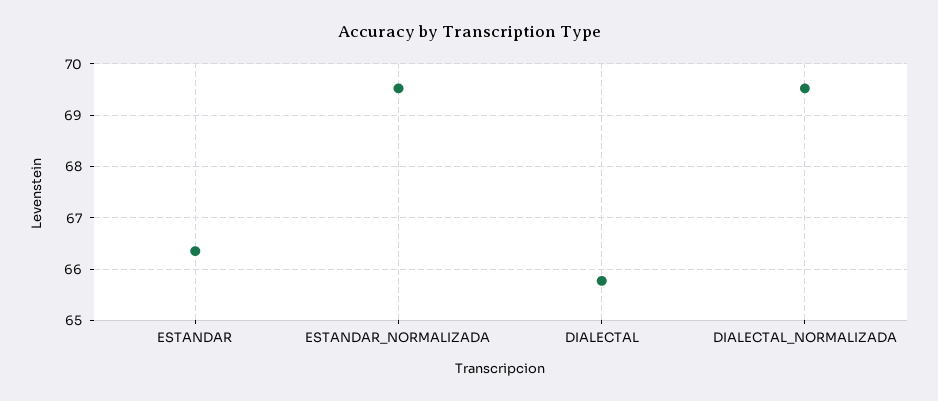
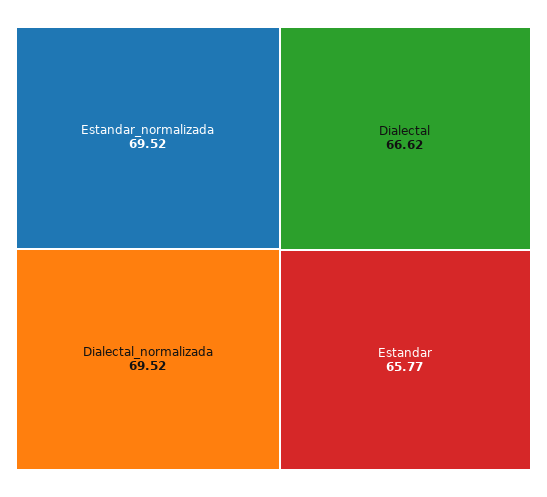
  {
-   "ESTANDAR": 66.4,
+   "ESTANDAR": 65.77,
    "ESTANDAR_NORMALIZADA": 69.52,
-   "DIALECTAL": 65.8,
+   "DIALECTAL": 66.62,
    "DIALECTAL_NORMALIZADA": 69.52
  }

